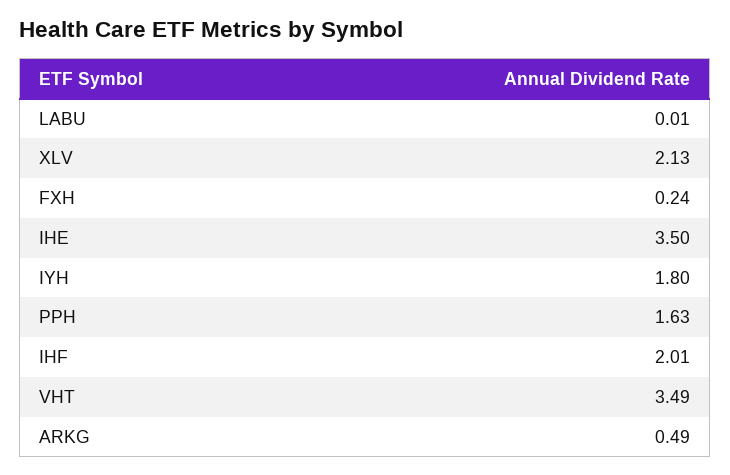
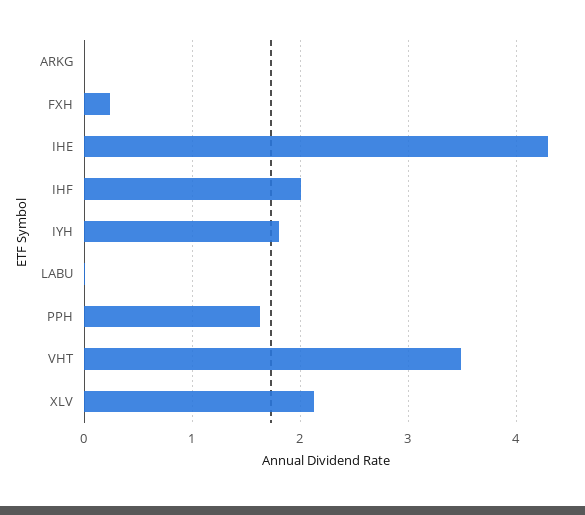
  {
    "LABU": 0.01,
    "XLV": 2.13,
    "FXH": 0.24,
-   "IHE": 3.5,
+   "IHE": 4.3,
    "IYH": 1.8,
    "PPH": 1.63,
    "IHF": 2.01,
    "VHT": 3.49,
-   "ARKG": 0.49
+   "ARKG": 0
  }

